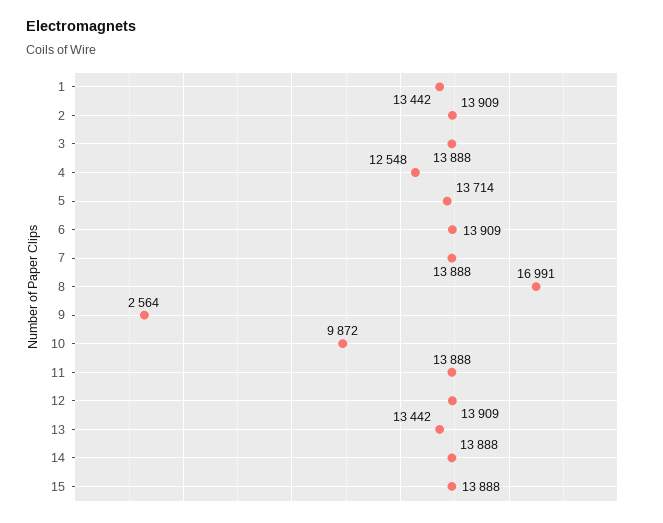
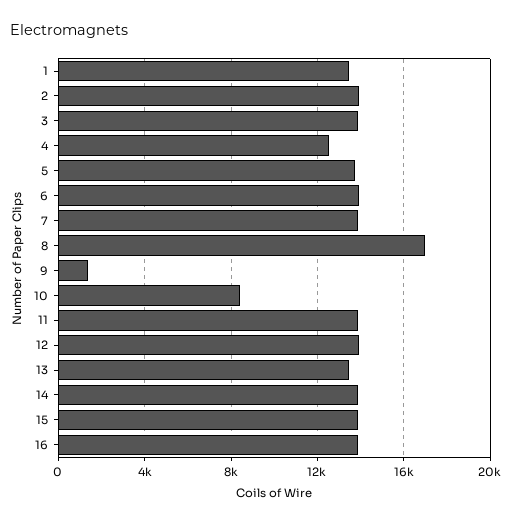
  {
    "1": 13442,
    "2": 13909,
    "3": 13888,
    "4": 12548,
    "5": 13714,
    "6": 13909,
    "7": 13888,
    "8": 16991,
-   "9": 2564,
+   "9": 1500,
-   "10": 9872,
+   "10": 8500,
    "11": 13888,
    "12": 13909,
    "13": 13442,
    "14": 13888,
-   "15": 13888
+   "15": 13888,
+   "16": 14000
  }

